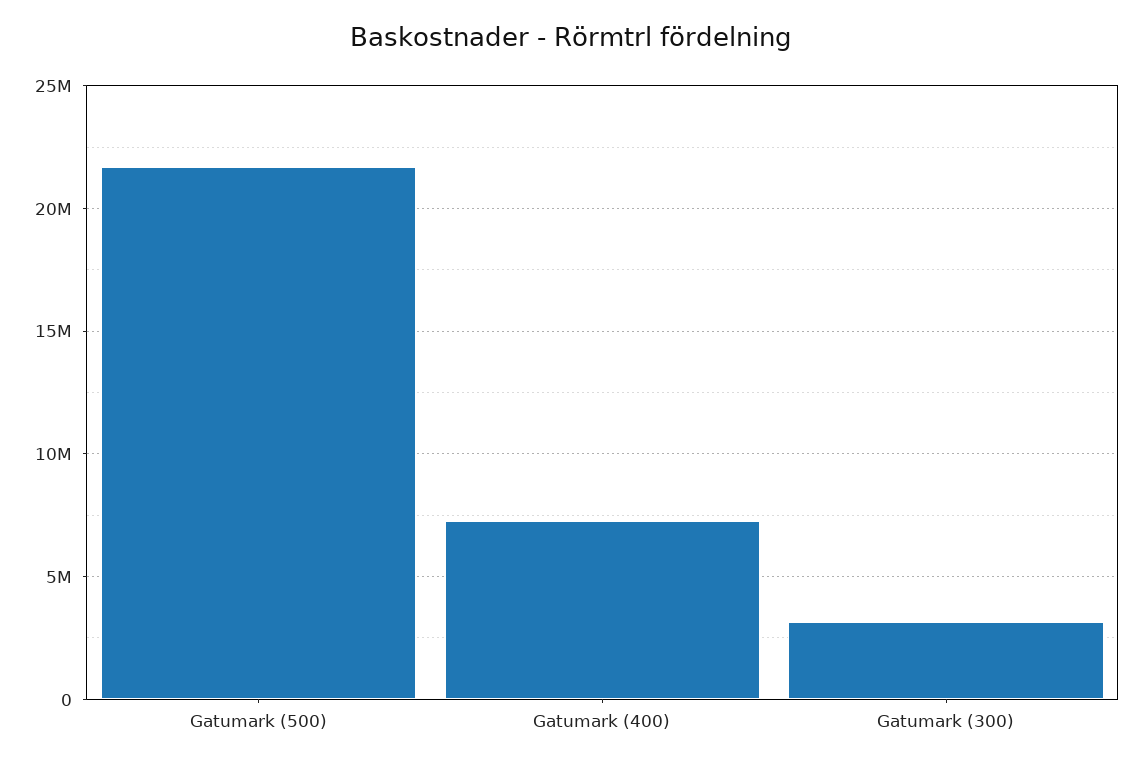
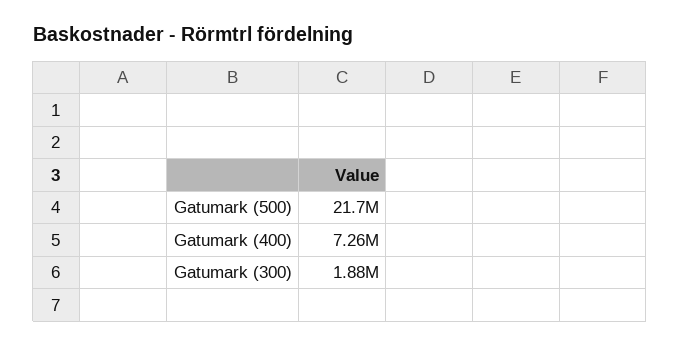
  {
    "Gatumark (500)": 21700000,
    "Gatumark (400)": 7260000,
-   "Gatumark (300)": 3000000
+   "Gatumark (300)": 1880000
  }

